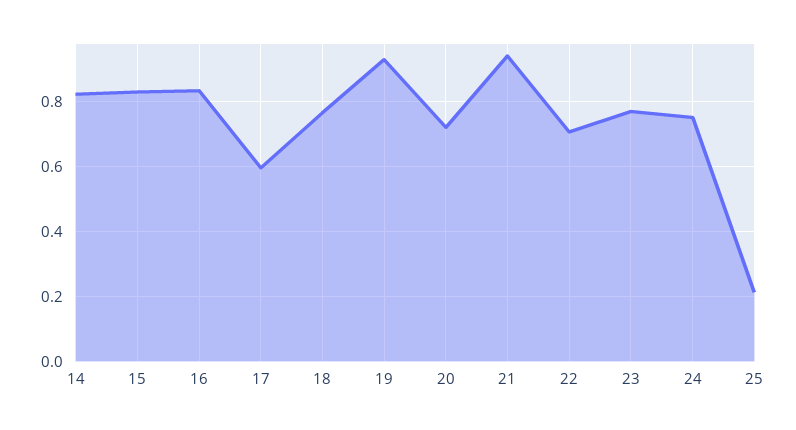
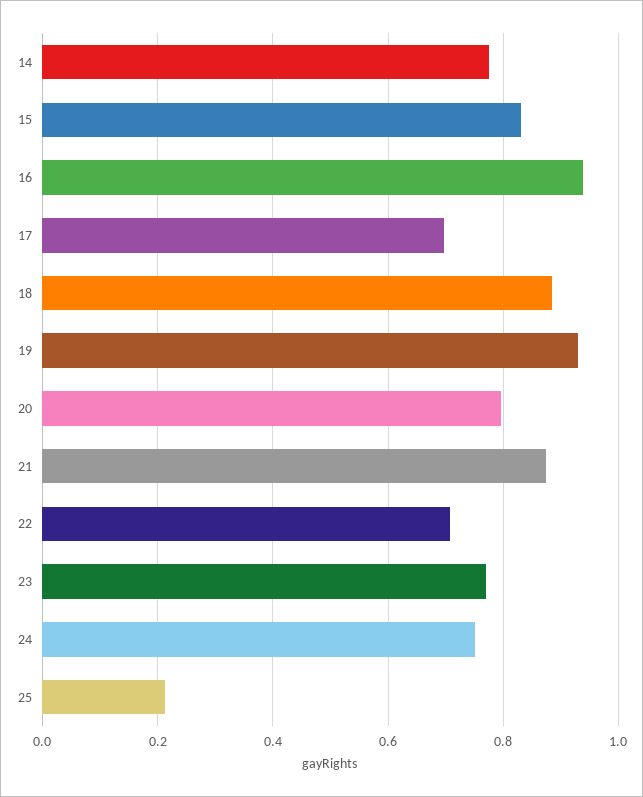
  {
-   "14": 0.82,
+   "14": 0.78,
    "15": 0.84,
-   "16": 0.84,
+   "16": 0.94,
-   "17": 0.6,
+   "17": 0.7,
-   "18": 0.76,
+   "18": 0.88,
    "19": 0.92,
-   "20": 0.72,
+   "20": 0.8,
-   "21": 0.94,
+   "21": 0.88,
    "22": 0.7,
    "23": 0.78,
    "24": 0.76,
    "25": 0.22
  }

